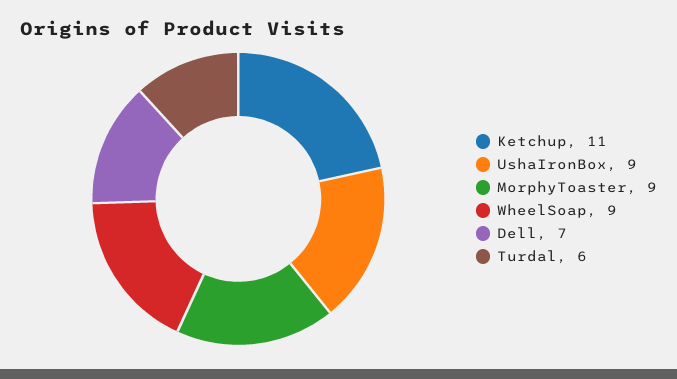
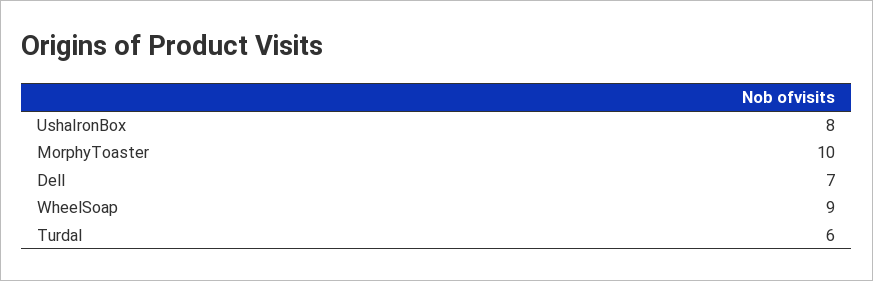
  {
-   "Ketchup": 11,
-   "UshaIronBox": 9,
+   "UshaIronBox": 8,
-   "MorphyToaster": 9,
+   "MorphyToaster": 10,
    "WheelSoap": 9,
    "Dell": 7,
    "Turdal": 6
  }

